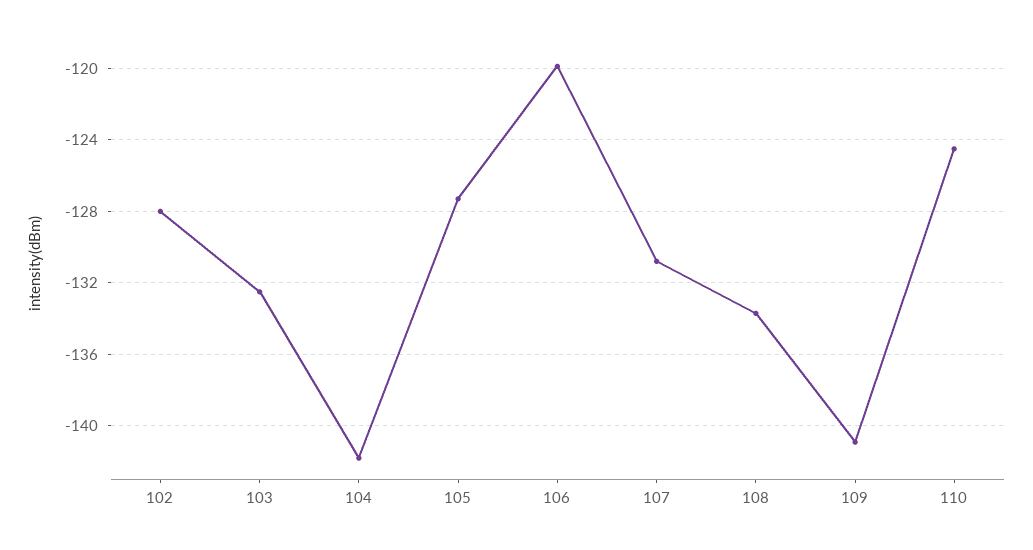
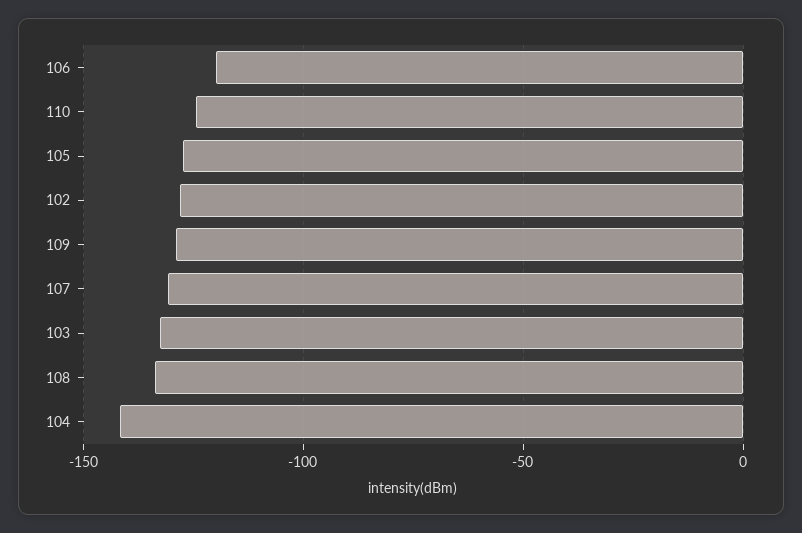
  {
    "102": -128,
    "103": -132.5,
    "104": -142,
    "105": -127.5,
    "106": -120,
    "107": -131,
    "108": -133.5,
-   "109": -141,
+   "109": -130,
    "110": -124.5
  }

